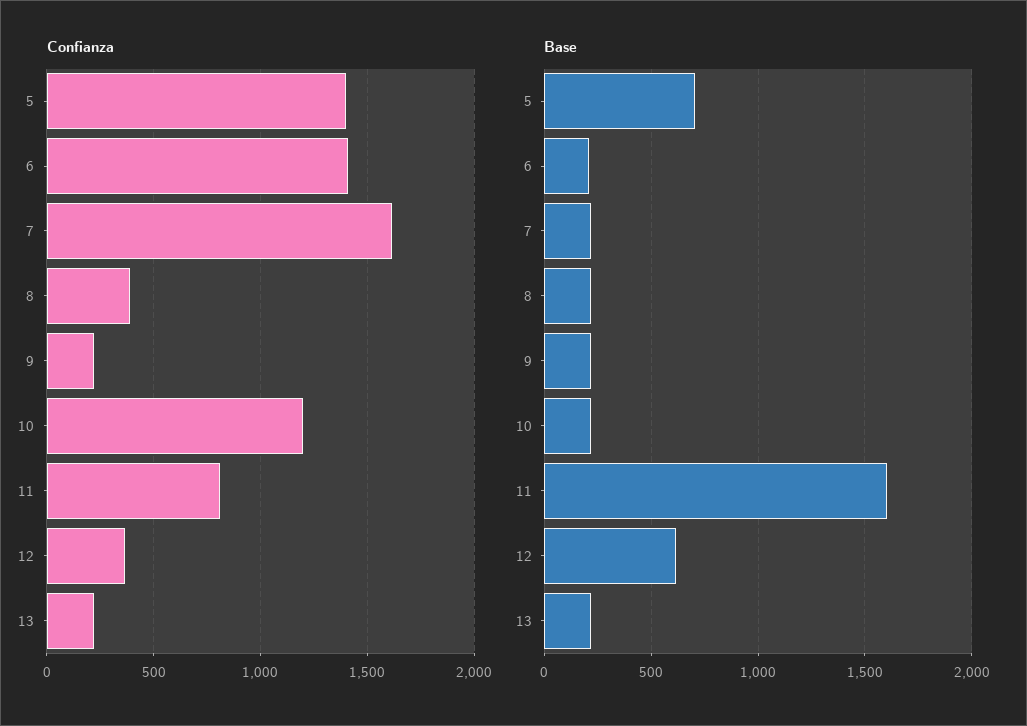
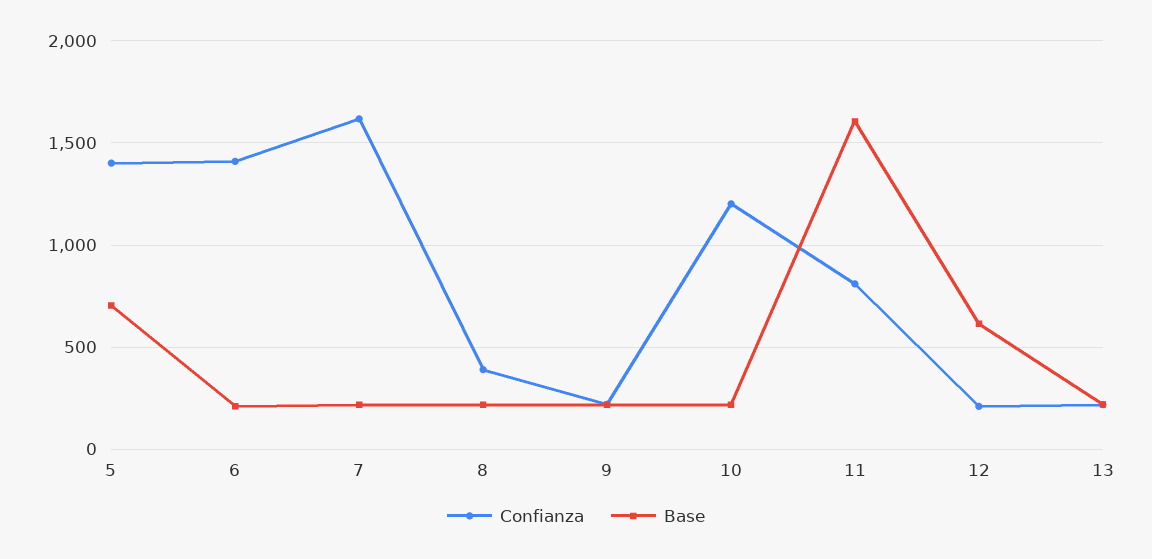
  {
    "Confianza": {
      "5": 1400,
      "6": 1400,
      "7": 1600,
      "8": 400,
      "9": 200,
      "10": 1200,
      "11": 800,
-     "12": 350,
+     "12": 200,
      "13": 200
    },
    "Base": {
      "5": 700,
      "6": 200,
      "7": 200,
      "8": 200,
      "9": 200,
      "10": 200,
      "11": 1600,
      "12": 600,
      "13": 200
    }
  }

